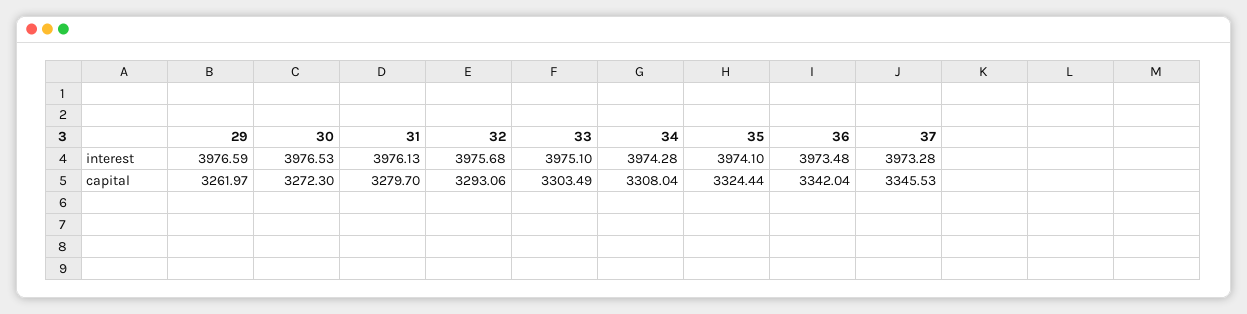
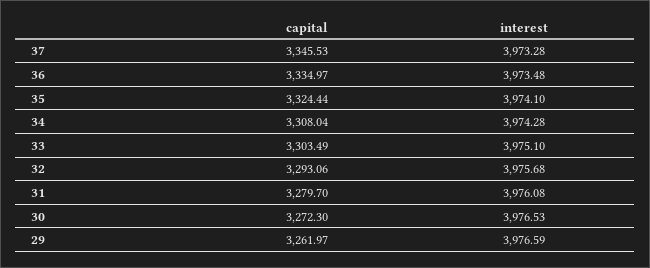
  {
    "29": {
      "interest": 3976.59,
      "capital": 3261.97
    },
    "30": {
      "interest": 3976.53,
      "capital": 3272.3
    },
    "31": {
-     "interest": 3976.13,
+     "interest": 3976.08,
      "capital": 3279.7
    },
    "32": {
      "interest": 3975.68,
      "capital": 3293.06
    },
    "33": {
      "interest": 3975.1,
      "capital": 3303.49
    },
    "34": {
      "interest": 3974.28,
      "capital": 3308.04
    },
    "35": {
      "interest": 3974.1,
      "capital": 3324.44
    },
    "36": {
      "interest": 3973.48,
-     "capital": 3342.04
+     "capital": 3334.97
    },
    "37": {
      "interest": 3973.28,
      "capital": 3345.53
    }
  }

